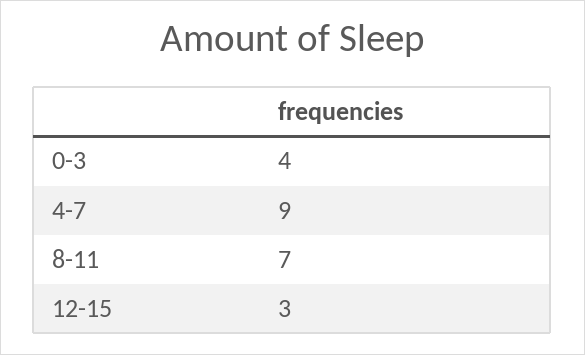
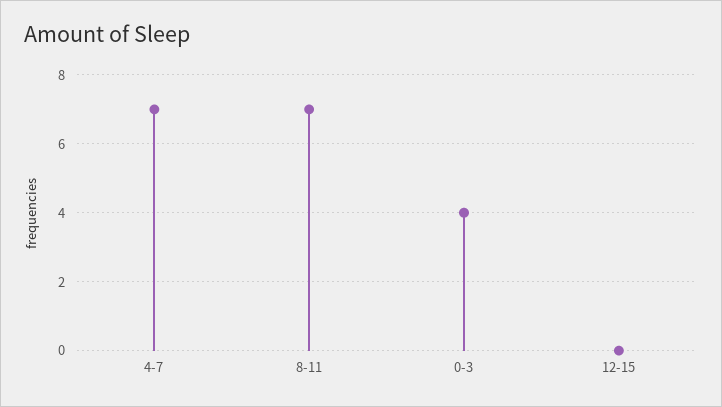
  {
    "0-3": 4,
-   "4-7": 9,
+   "4-7": 7,
    "8-11": 7,
-   "12-15": 3
+   "12-15": 0
  }

